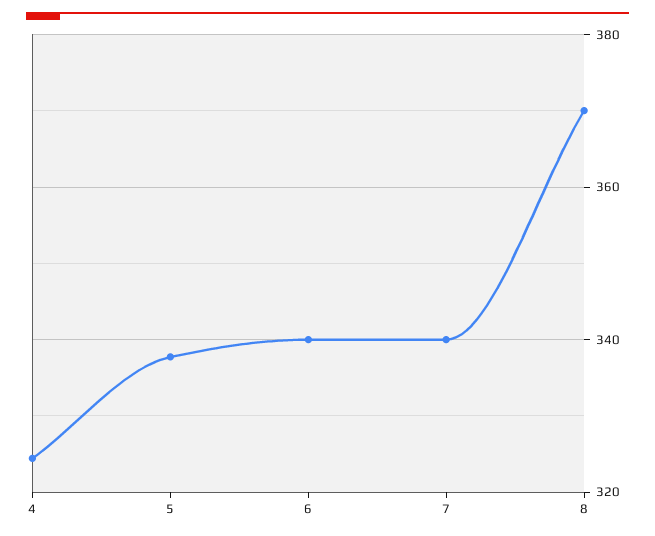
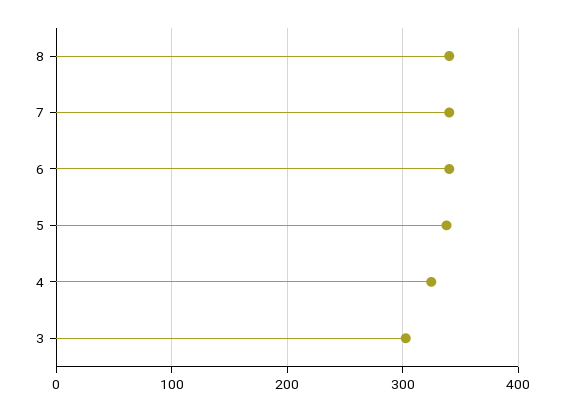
  {
    "4": 324,
    "5": 338,
    "6": 340,
    "7": 340,
-   "8": 370
+   "8": 340,
+   "3": 300
  }

